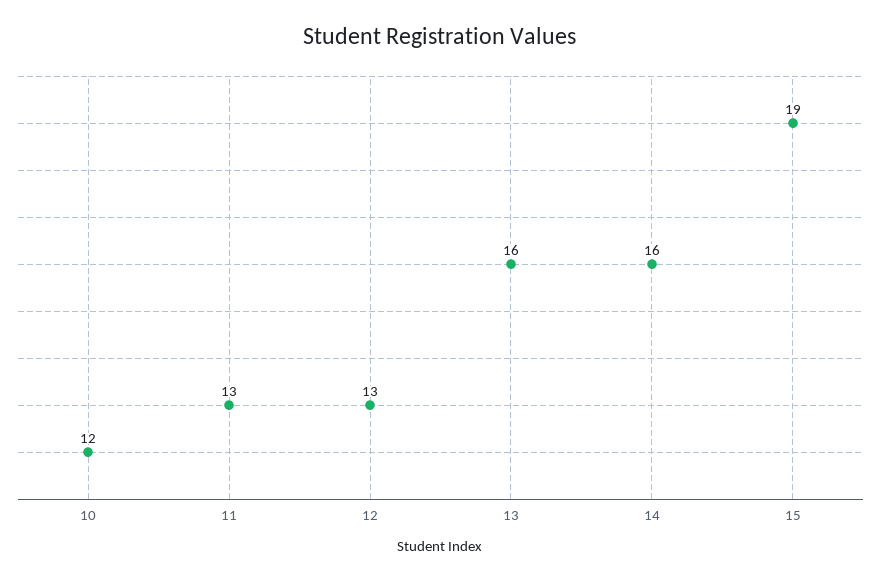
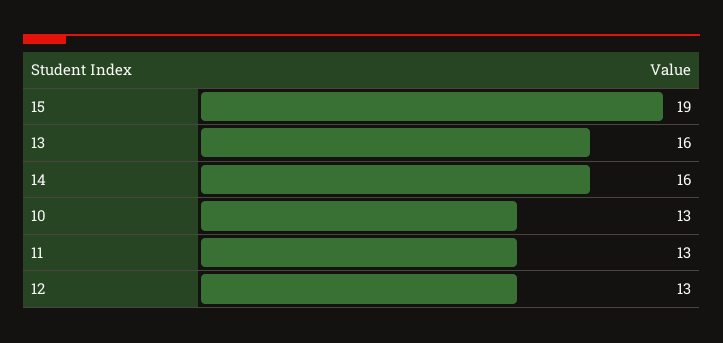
  {
-   "10": 12,
+   "10": 13,
    "11": 13,
    "12": 13,
    "13": 16,
    "14": 16,
    "15": 19
  }

